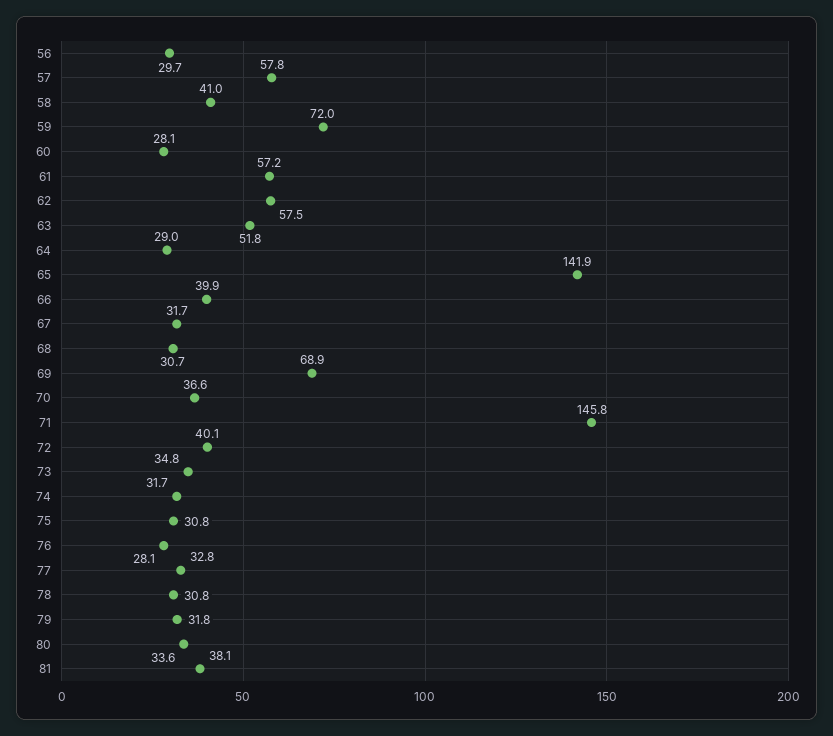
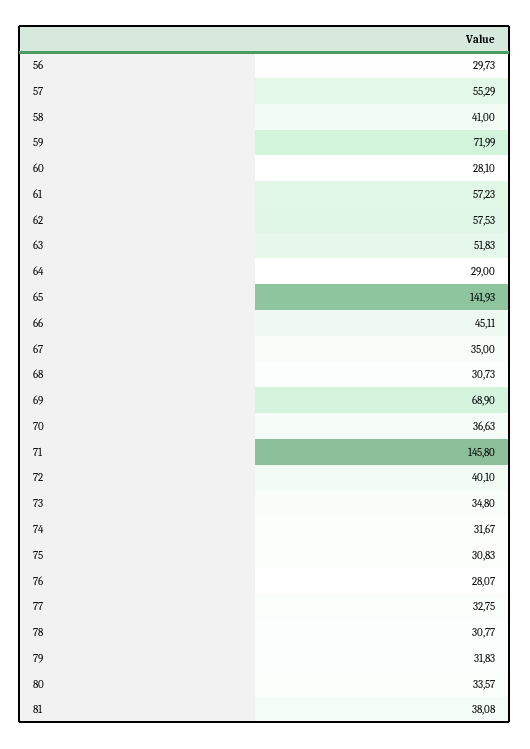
  {
    "56": 29.73,
-   "57": 57.8,
+   "57": 55.29,
    "58": 41,
    "59": 71.99,
    "60": 28.1,
    "61": 57.23,
    "62": 57.53,
    "63": 51.83,
    "64": 29,
    "65": 141.93,
-   "66": 39.9,
+   "66": 45.11,
-   "67": 31.7,
+   "67": 35,
    "68": 30.73,
    "69": 68.9,
    "70": 36.63,
    "71": 145.8,
    "72": 40.1,
    "73": 34.8,
    "74": 31.67,
    "75": 30.83,
    "76": 28.07,
    "77": 32.75,
    "78": 30.77,
    "79": 31.83,
    "80": 33.57,
    "81": 38.08
  }

